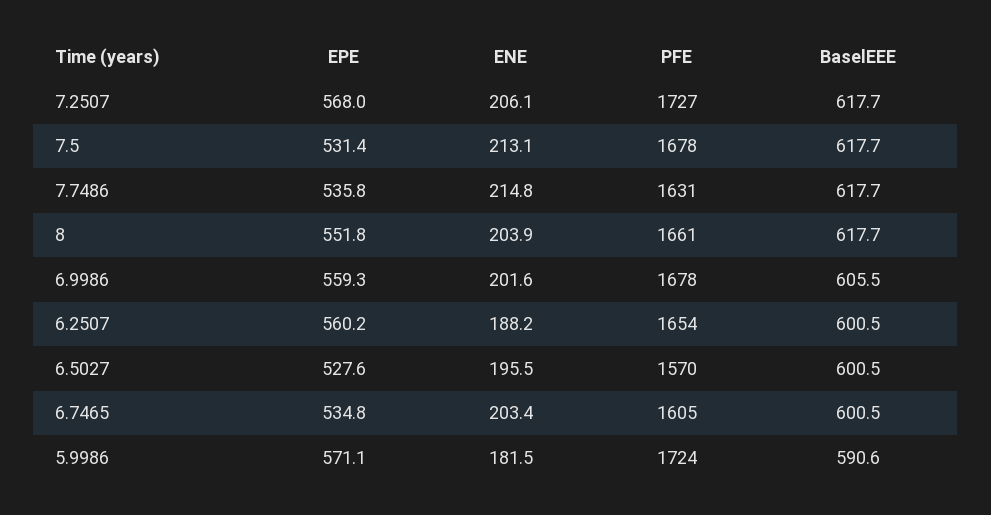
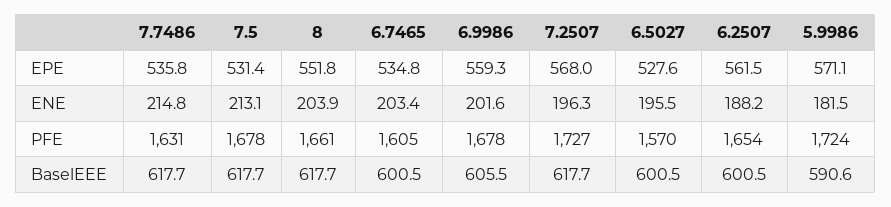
  {
    "EPE": {
      "7.2507": 568,
      "7.5": 531.4,
      "7.7486": 535.8,
      "8": 551.8,
      "6.9986": 559.3,
-     "6.2507": 560.2,
+     "6.2507": 561.5,
      "6.5027": 527.6,
      "6.7465": 534.8,
      "5.9986": 571.1
    },
    "ENE": {
-     "7.2507": 206.1,
+     "7.2507": 196.3,
      "7.5": 213.1,
      "7.7486": 214.8,
      "8": 203.9,
      "6.9986": 201.6,
      "6.2507": 188.2,
      "6.5027": 195.5,
      "6.7465": 203.4,
      "5.9986": 181.5
    },
    "PFE": {
      "7.2507": 1727,
      "7.5": 1678,
      "7.7486": 1631,
      "8": 1661,
      "6.9986": 1678,
      "6.2507": 1654,
      "6.5027": 1570,
      "6.7465": 1605,
      "5.9986": 1724
    },
    "BaselEEE": {
      "7.2507": 617.7,
      "7.5": 617.7,
      "7.7486": 617.7,
      "8": 617.7,
      "6.9986": 605.5,
      "6.2507": 600.5,
      "6.5027": 600.5,
      "6.7465": 600.5,
      "5.9986": 590.6
    }
  }

